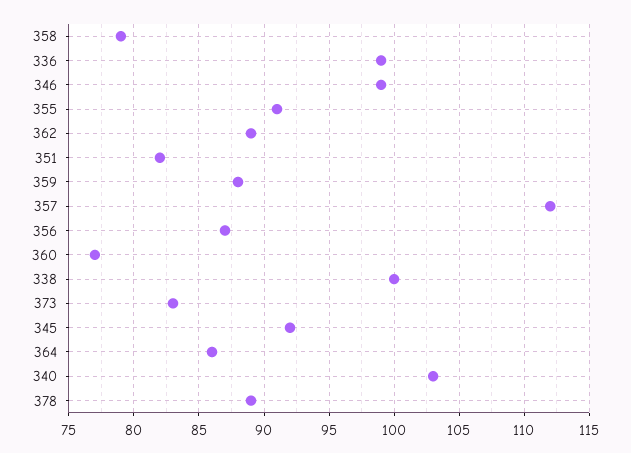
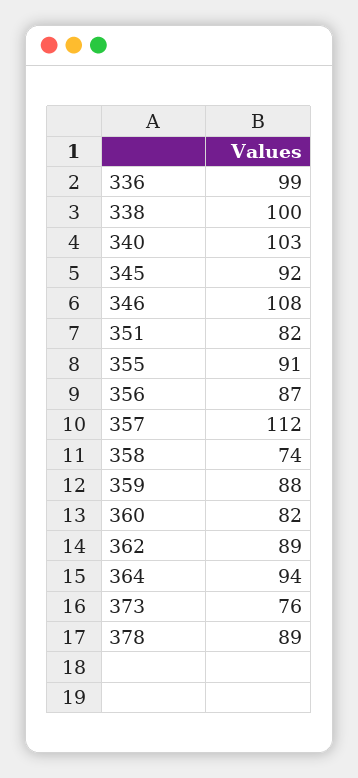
  {
-   "358": 79,
+   "358": 74,
    "336": 99,
-   "346": 99,
+   "346": 108,
    "355": 91,
    "362": 89,
    "351": 82,
    "359": 88,
    "357": 112,
    "356": 87,
-   "360": 77,
+   "360": 82,
    "338": 100,
-   "373": 83,
+   "373": 76,
    "345": 92,
-   "364": 86,
+   "364": 94,
    "340": 103,
    "378": 89
  }

